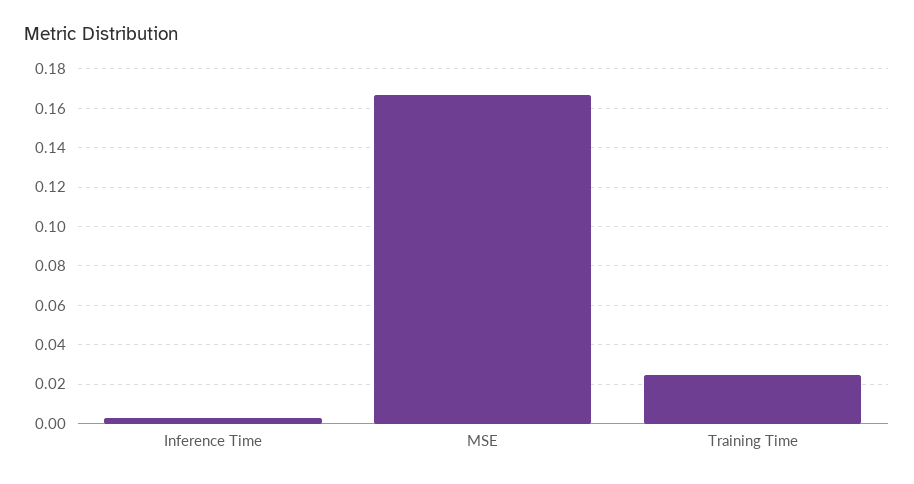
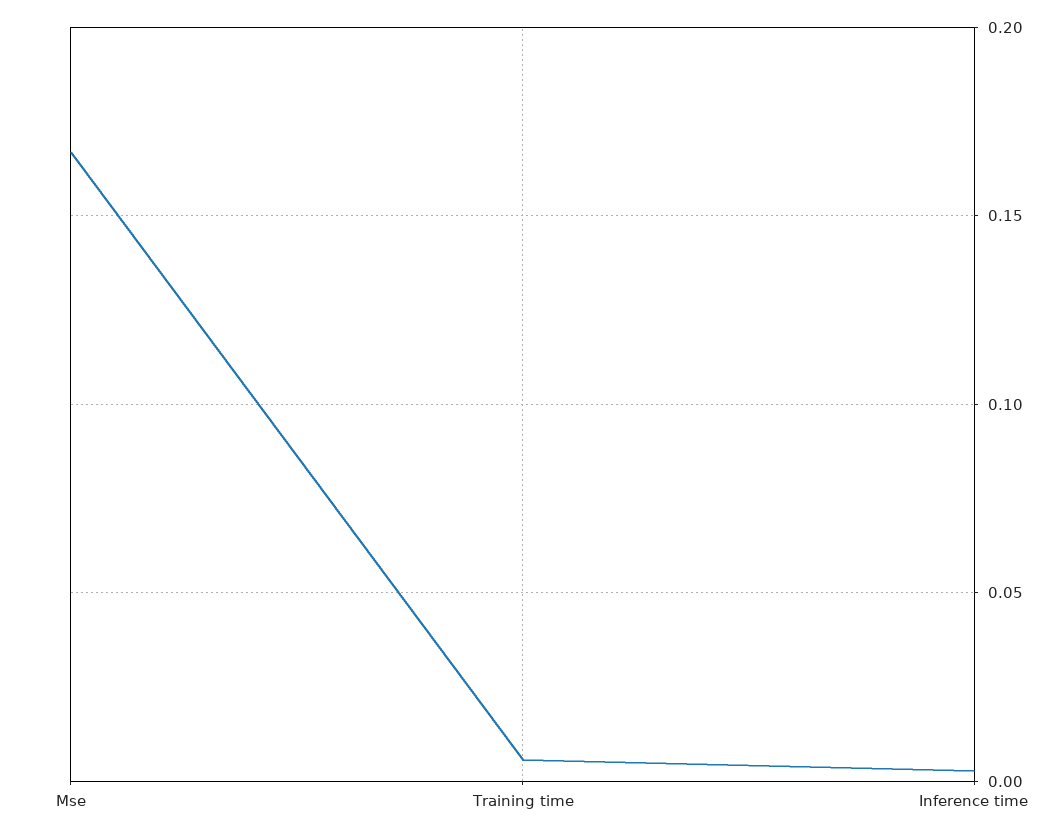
  {
    "Inference Time": 0.005,
    "MSE": 0.165,
-   "Training Time": 0.025
+   "Training Time": 0.005
  }

